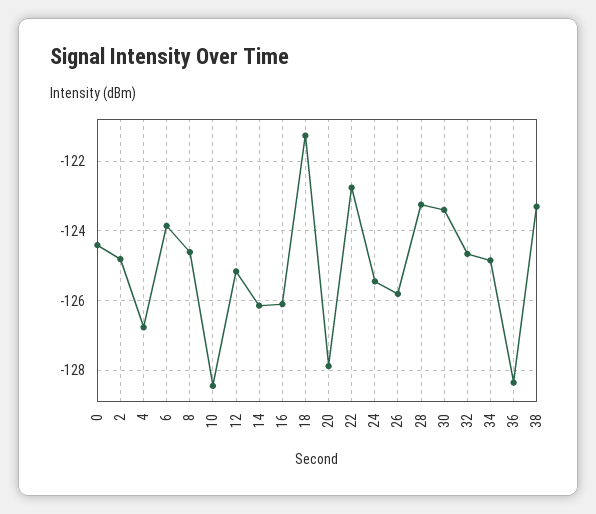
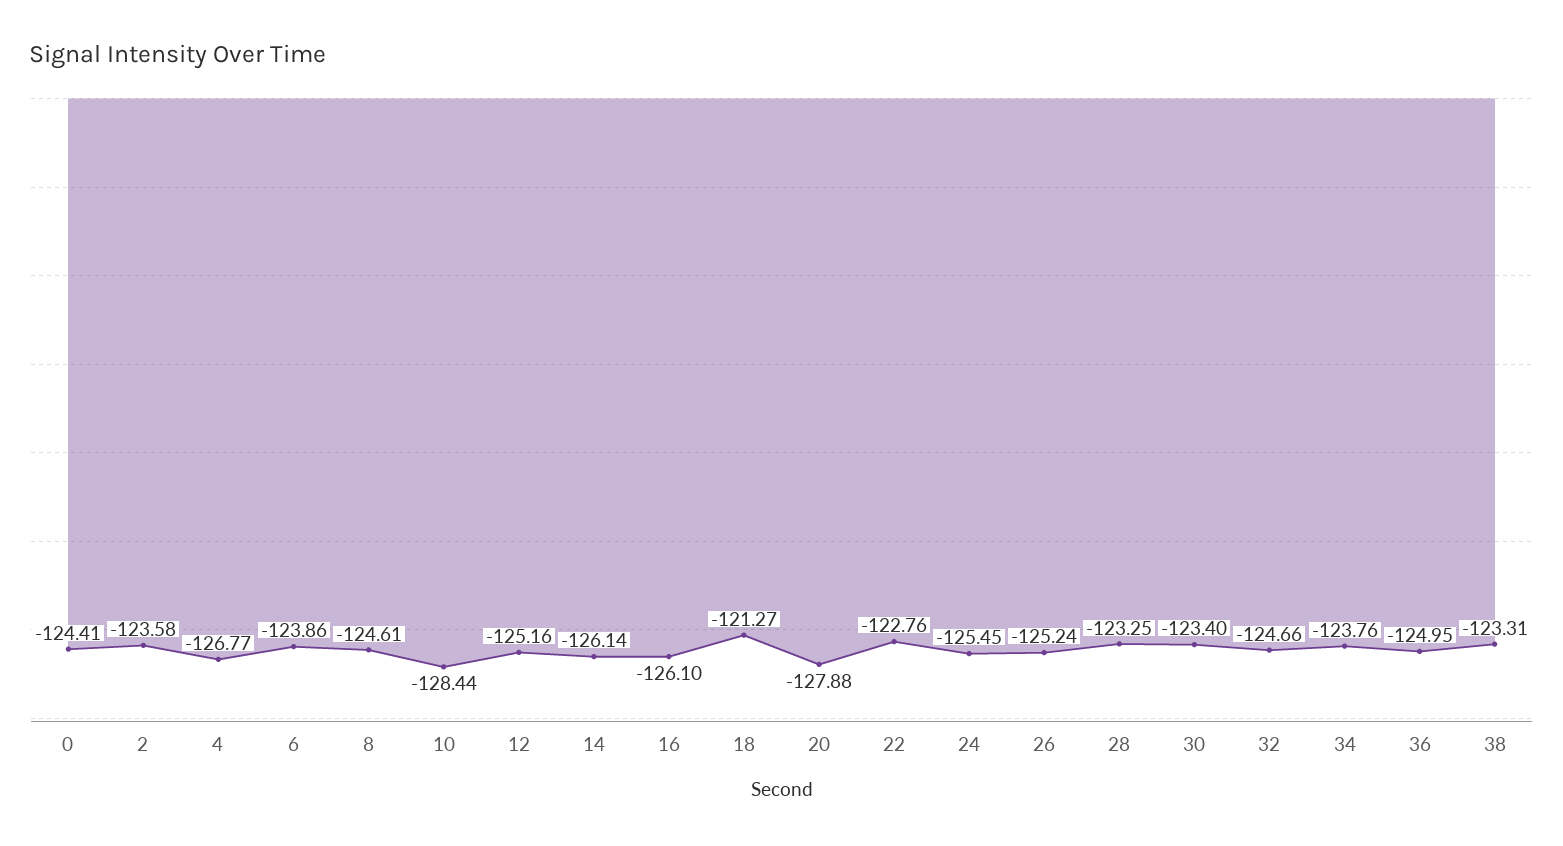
  {
    "0": -124.41,
-   "2": -124.8,
+   "2": -123.58,
    "4": -126.77,
    "6": -123.86,
    "8": -124.61,
    "10": -128.44,
    "12": -125.16,
    "14": -126.14,
    "16": -126.1,
    "18": -121.27,
    "20": -127.88,
    "22": -122.76,
    "24": -125.45,
-   "26": -125.8,
+   "26": -125.24,
    "28": -123.25,
    "30": -123.4,
    "32": -124.66,
-   "34": -124.8,
+   "34": -123.76,
-   "36": -128.4,
+   "36": -124.95,
    "38": -123.31
  }

